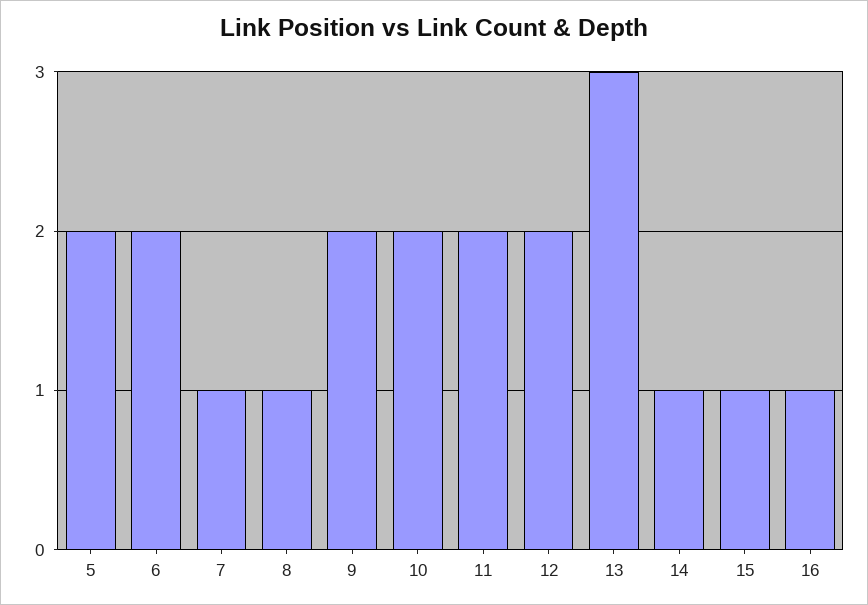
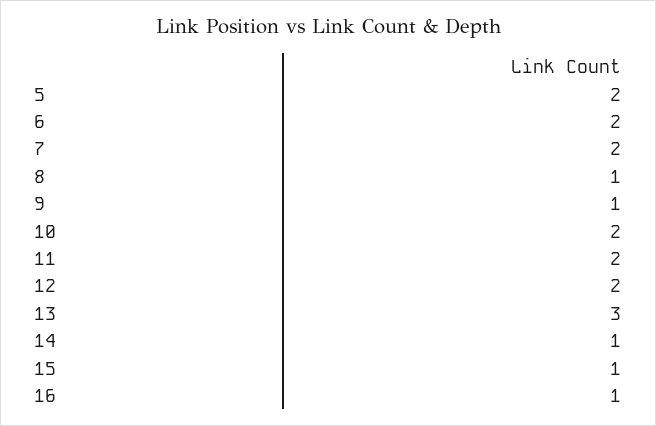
  {
    "5": 2,
    "6": 2,
-   "7": 1,
+   "7": 2,
    "8": 1,
-   "9": 2,
+   "9": 1,
    "10": 2,
    "11": 2,
    "12": 2,
    "13": 3,
    "14": 1,
    "15": 1,
    "16": 1
  }

